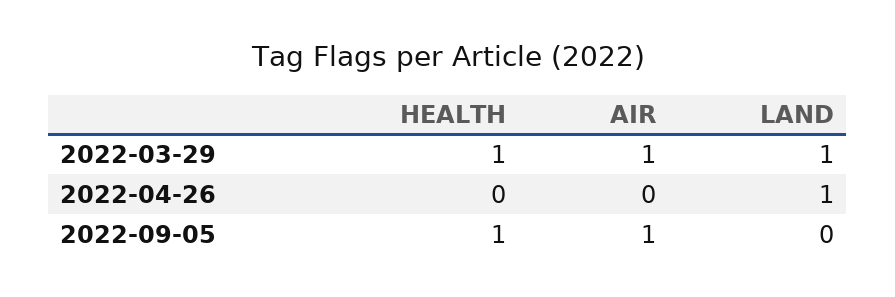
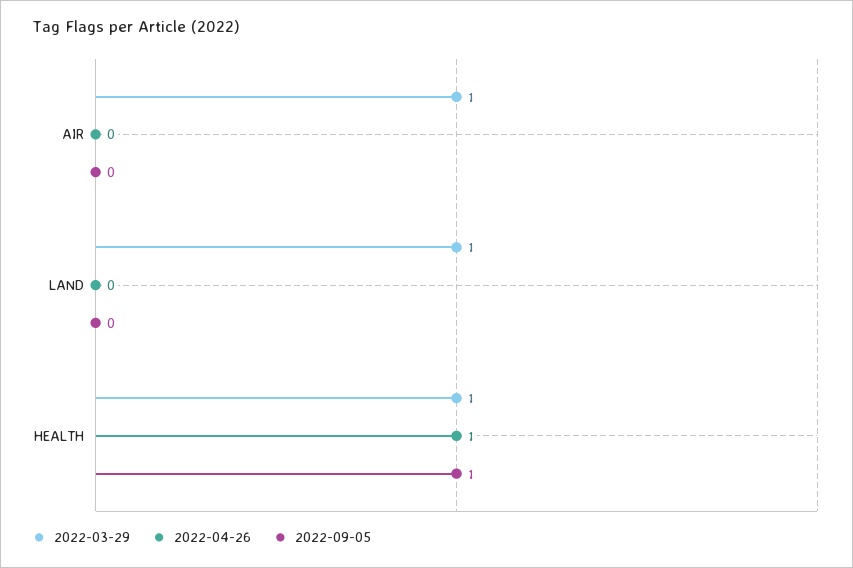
  {
    "2022-03-29": {
      "HEALTH": 1,
      "AIR": 1,
      "LAND": 1
    },
    "2022-04-26": {
-     "HEALTH": 0,
+     "HEALTH": 1,
      "AIR": 0,
-     "LAND": 1
+     "LAND": 0
    },
    "2022-09-05": {
      "HEALTH": 1,
-     "AIR": 1,
+     "AIR": 0,
      "LAND": 0
    }
  }

